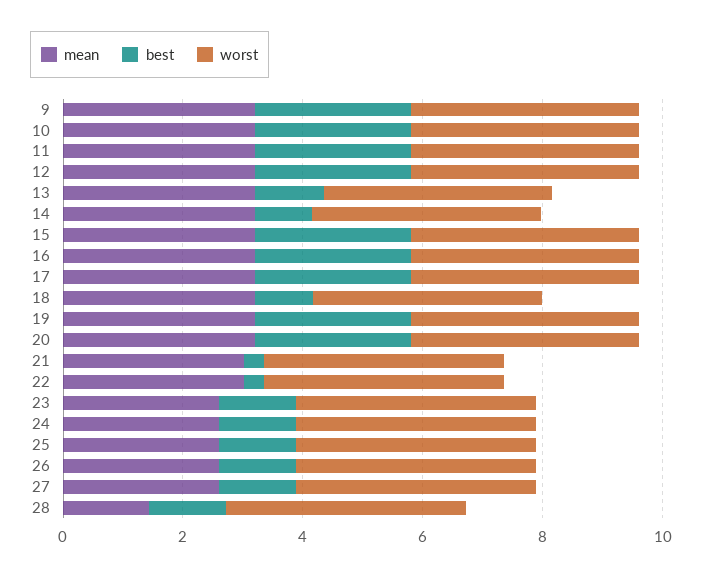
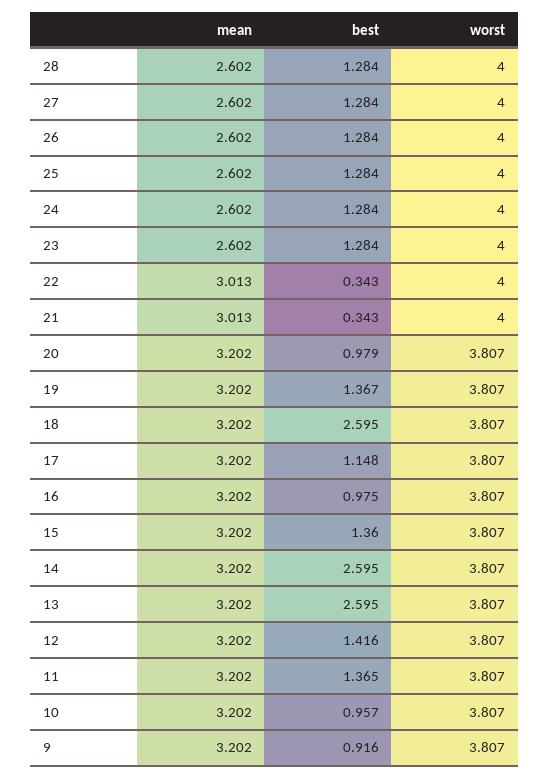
  {
    "mean": {
      "9": 3.202,
      "10": 3.202,
      "11": 3.202,
      "12": 3.202,
      "13": 3.202,
      "14": 3.202,
      "15": 3.202,
      "16": 3.202,
      "17": 3.202,
      "18": 3.202,
      "19": 3.202,
      "20": 3.202,
      "21": 3.013,
      "22": 3.013,
      "23": 2.602,
      "24": 2.602,
      "25": 2.602,
      "26": 2.602,
      "27": 2.602,
-     "28": 1.5
+     "28": 2.602
    },
    "best": {
-     "9": 2.5,
+     "9": 0.916,
-     "10": 2.5,
+     "10": 0.957,
-     "11": 2.5,
+     "11": 1.365,
-     "12": 2.5,
+     "12": 1.416,
-     "13": 1,
+     "13": 2.595,
-     "14": 1,
+     "14": 2.595,
-     "15": 2.5,
+     "15": 1.36,
-     "16": 2.5,
+     "16": 0.975,
-     "17": 2.5,
+     "17": 1.148,
-     "18": 1,
+     "18": 2.595,
-     "19": 2.5,
+     "19": 1.367,
-     "20": 2.5,
+     "20": 0.979,
      "21": 0.343,
      "22": 0.343,
      "23": 1.284,
      "24": 1.284,
      "25": 1.284,
      "26": 1.284,
      "27": 1.284,
      "28": 1.284
    },
    "worst": {
      "9": 3.807,
      "10": 3.807,
      "11": 3.807,
      "12": 3.807,
      "13": 3.807,
      "14": 3.807,
      "15": 3.807,
      "16": 3.807,
      "17": 3.807,
      "18": 3.807,
      "19": 3.807,
      "20": 3.807,
      "21": 4,
      "22": 4,
      "23": 4,
      "24": 4,
      "25": 4,
      "26": 4,
      "27": 4,
      "28": 4
    }
  }

